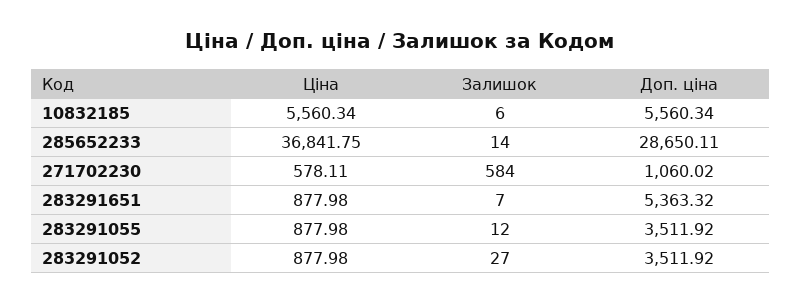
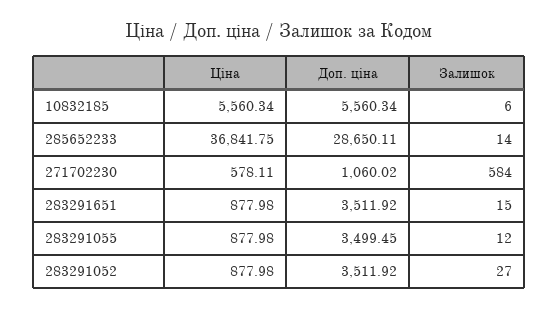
  {
    "Ціна": {
      "10832185": 5560.34,
      "285652233": 36841.75,
      "271702230": 578.11,
      "283291651": 877.98,
      "283291055": 877.98,
      "283291052": 877.98
    },
    "Залишок": {
      "10832185": 6,
      "285652233": 14,
      "271702230": 584,
-     "283291651": 7,
+     "283291651": 15,
      "283291055": 12,
      "283291052": 27
    },
    "Доп. ціна": {
      "10832185": 5560.34,
      "285652233": 28650.11,
      "271702230": 1060.02,
-     "283291651": 5363.32,
+     "283291651": 3511.92,
-     "283291055": 3511.92,
+     "283291055": 3499.45,
      "283291052": 3511.92
    }
  }

